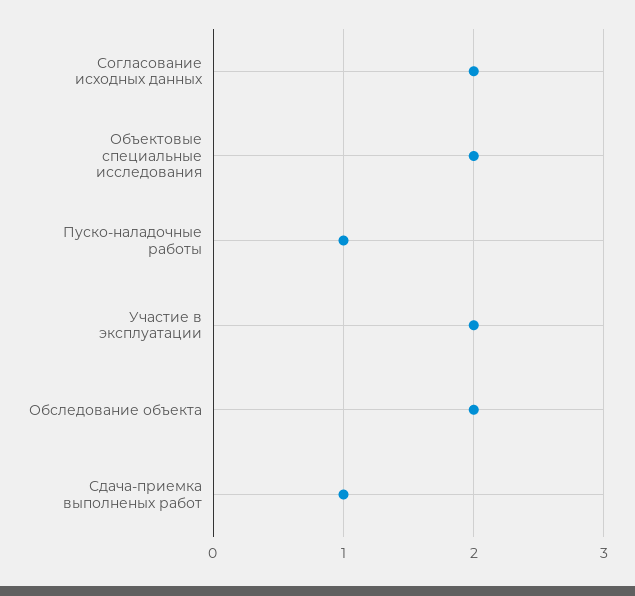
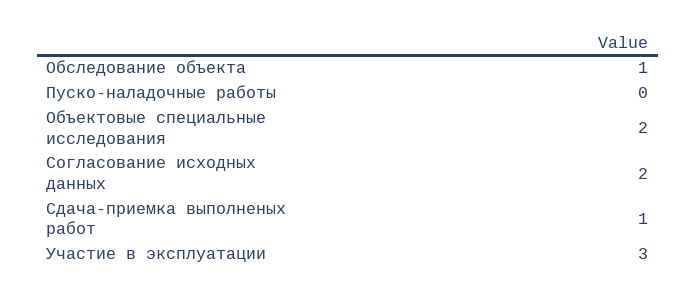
  {
    "Согласование исходных данных": 2,
    "Объектовые специальные исследования": 2,
-   "Пуско-наладочные работы": 1,
+   "Пуско-наладочные работы": 0,
-   "Участие в эксплуатации": 2,
+   "Участие в эксплуатации": 3,
-   "Обследование объекта": 2,
+   "Обследование объекта": 1,
    "Сдача-приемка выполненых работ": 1
  }

